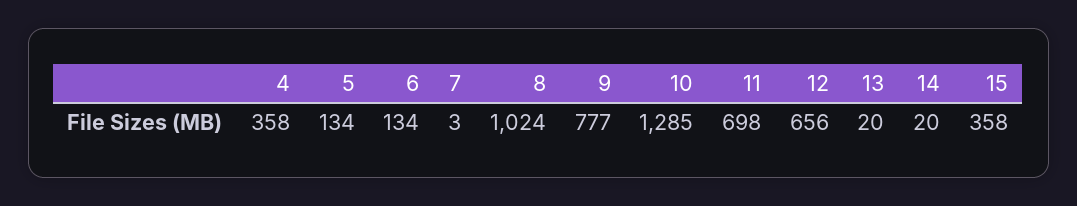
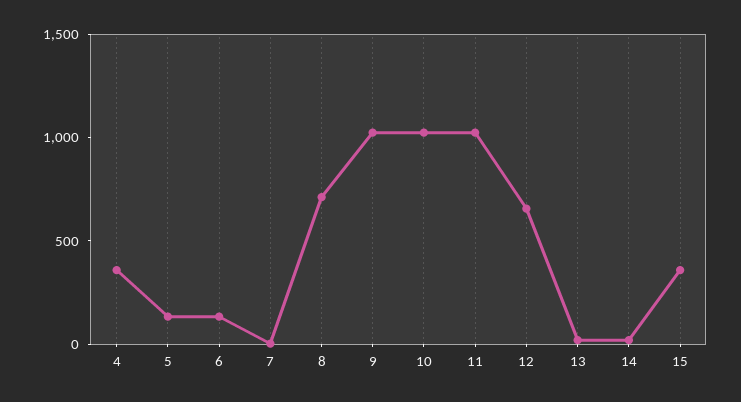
  {
    "4": 358,
    "5": 134,
    "6": 134,
    "7": 3,
-   "8": 1024,
+   "8": 700,
-   "9": 777,
+   "9": 1000,
-   "10": 1285,
+   "10": 1000,
-   "11": 698,
+   "11": 1000,
    "12": 656,
    "13": 20,
    "14": 20,
    "15": 358
  }

